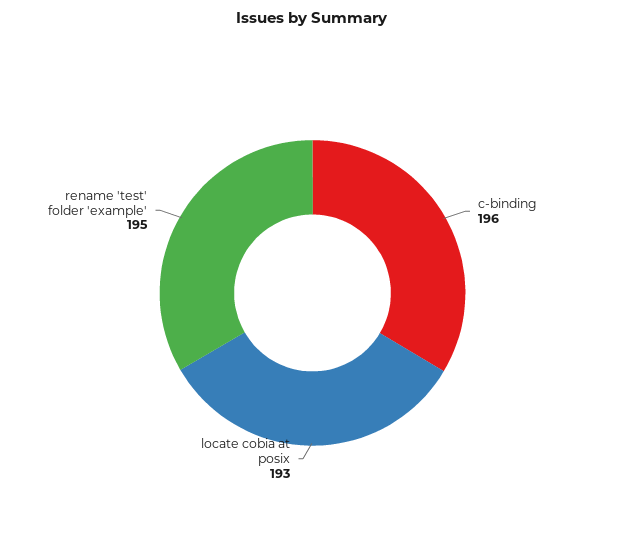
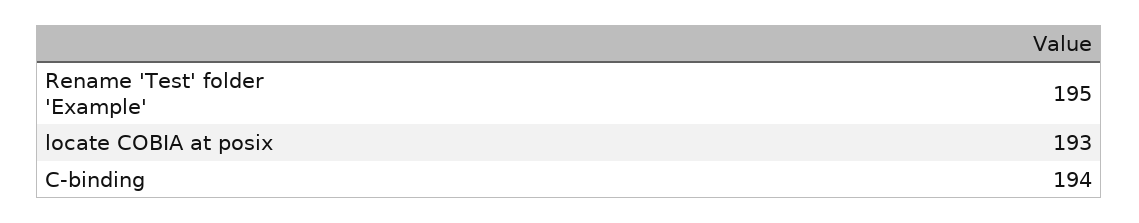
  {
-   "c-binding": 196,
+   "c-binding": 194,
    "locate cobia at posix": 193,
    "rename 'test' folder 'example'": 195
  }

